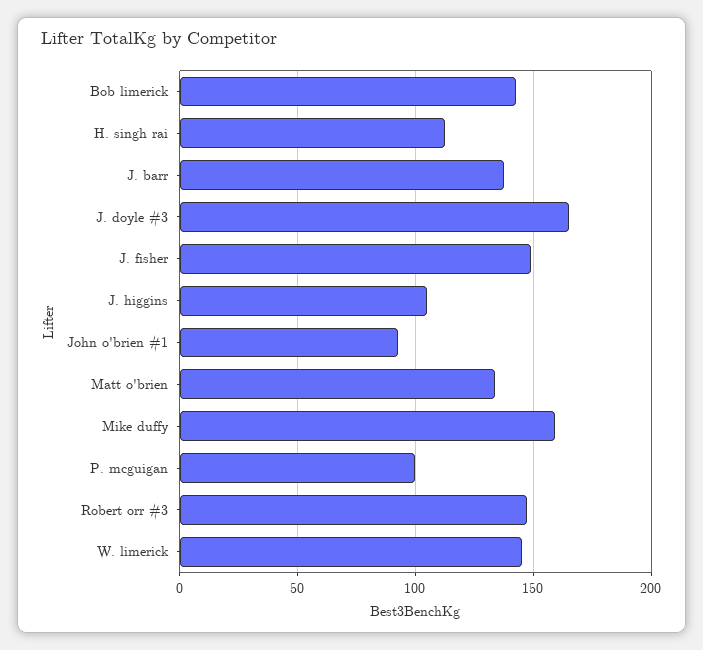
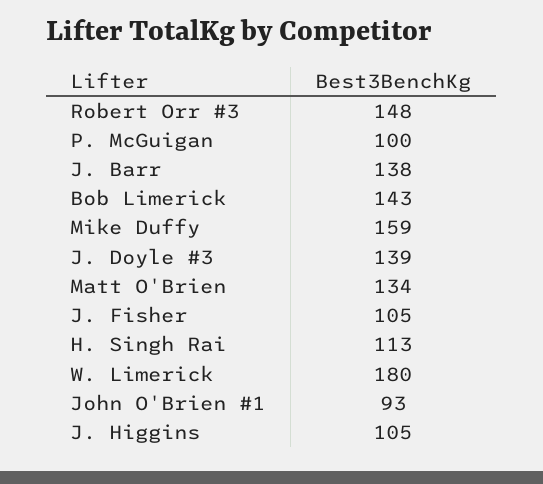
  {
    "Bob limerick": 143,
    "H. singh rai": 113,
    "J. barr": 138,
-   "J. doyle #3": 165,
+   "J. doyle #3": 139,
-   "J. fisher": 150,
+   "J. fisher": 105,
    "J. higgins": 105,
    "John o'brien #1": 93,
    "Matt o'brien": 134,
    "Mike duffy": 159,
    "P. mcguigan": 100,
    "Robert orr #3": 148,
-   "W. limerick": 145
+   "W. limerick": 180
  }

